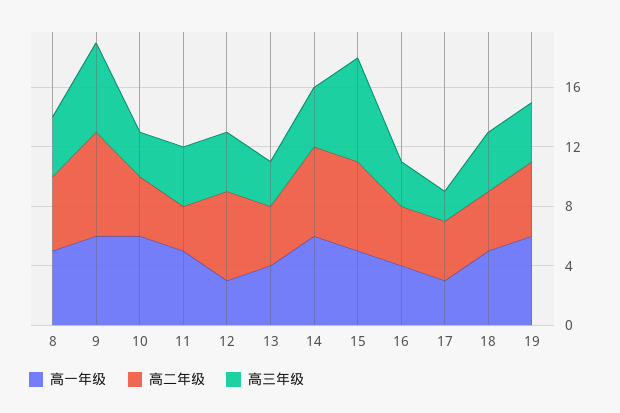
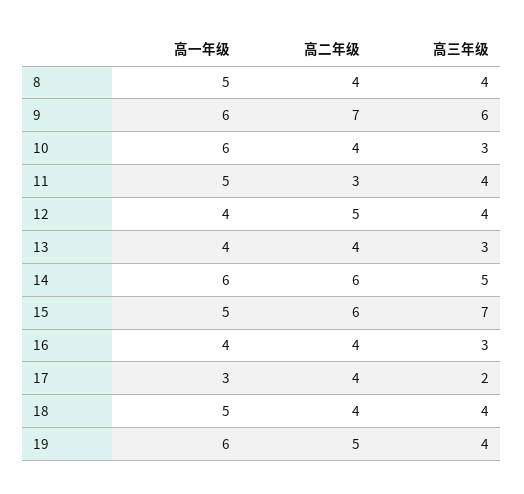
  {
    "高一年级": {
      "8": 5,
      "9": 6,
      "10": 6,
      "11": 5,
-     "12": 3,
+     "12": 4,
      "13": 4,
      "14": 6,
      "15": 5,
      "16": 4,
      "17": 3,
      "18": 5,
      "19": 6
    },
    "高二年级": {
-     "8": 5,
+     "8": 4,
      "9": 7,
      "10": 4,
      "11": 3,
-     "12": 6,
+     "12": 5,
      "13": 4,
      "14": 6,
      "15": 6,
      "16": 4,
      "17": 4,
      "18": 4,
      "19": 5
    },
    "高三年级": {
      "8": 4,
      "9": 6,
      "10": 3,
      "11": 4,
      "12": 4,
      "13": 3,
-     "14": 4,
+     "14": 5,
      "15": 7,
      "16": 3,
      "17": 2,
      "18": 4,
      "19": 4
    }
  }

